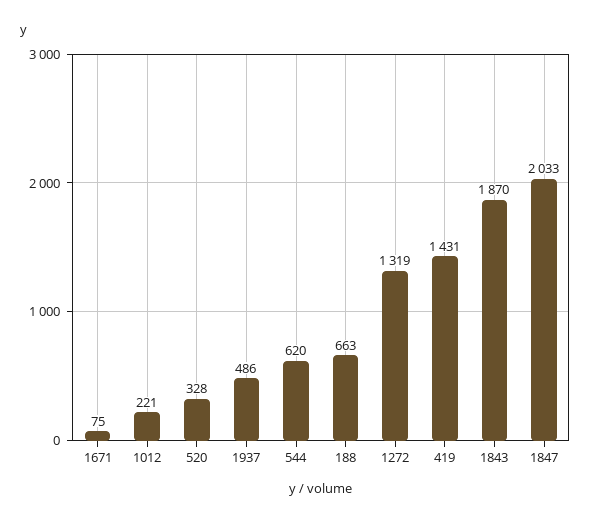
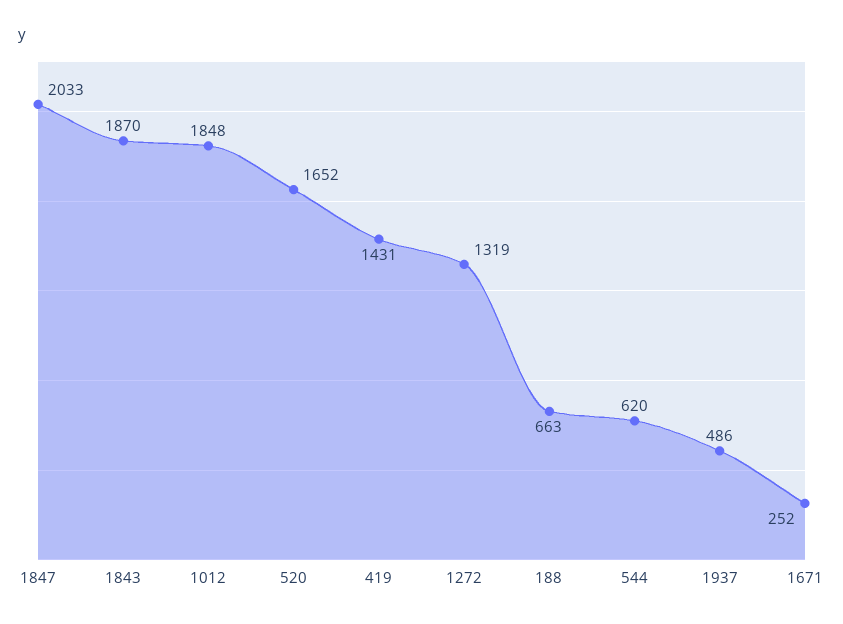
  {
-   "1671": 75,
+   "1671": 252,
-   "1012": 221,
+   "1012": 1848,
-   "520": 328,
+   "520": 1652,
    "1937": 486,
    "544": 620,
    "188": 663,
    "1272": 1319,
    "419": 1431,
    "1843": 1870,
    "1847": 2033
  }

